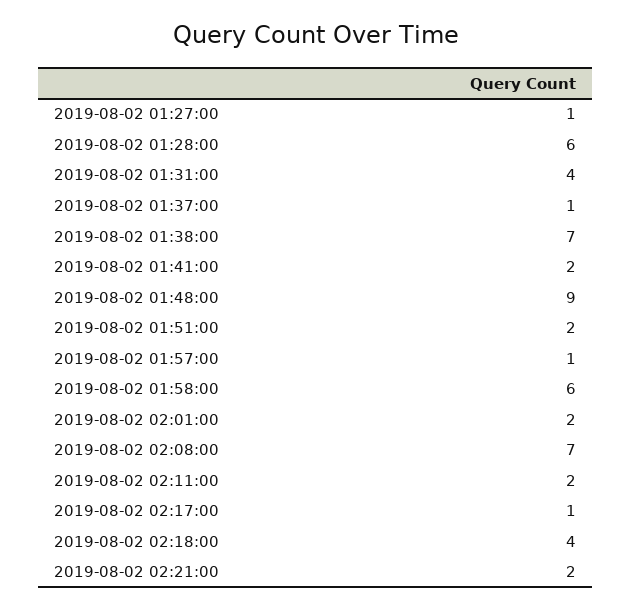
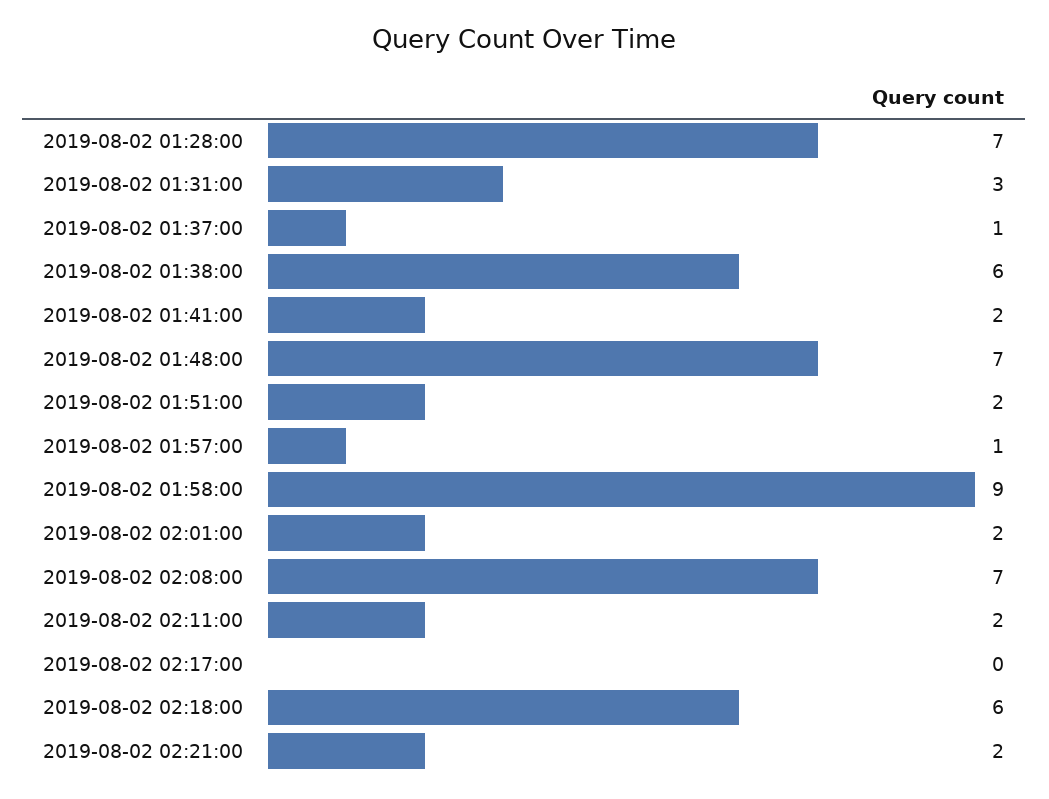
  {
-   "2019-08-02 01:27:00": 1,
-   "2019-08-02 01:28:00": 6,
+   "2019-08-02 01:28:00": 7,
-   "2019-08-02 01:31:00": 4,
+   "2019-08-02 01:31:00": 3,
    "2019-08-02 01:37:00": 1,
-   "2019-08-02 01:38:00": 7,
+   "2019-08-02 01:38:00": 6,
    "2019-08-02 01:41:00": 2,
-   "2019-08-02 01:48:00": 9,
+   "2019-08-02 01:48:00": 7,
    "2019-08-02 01:51:00": 2,
    "2019-08-02 01:57:00": 1,
-   "2019-08-02 01:58:00": 6,
+   "2019-08-02 01:58:00": 9,
    "2019-08-02 02:01:00": 2,
    "2019-08-02 02:08:00": 7,
    "2019-08-02 02:11:00": 2,
-   "2019-08-02 02:17:00": 1,
+   "2019-08-02 02:17:00": 0,
-   "2019-08-02 02:18:00": 4,
+   "2019-08-02 02:18:00": 6,
    "2019-08-02 02:21:00": 2
  }

